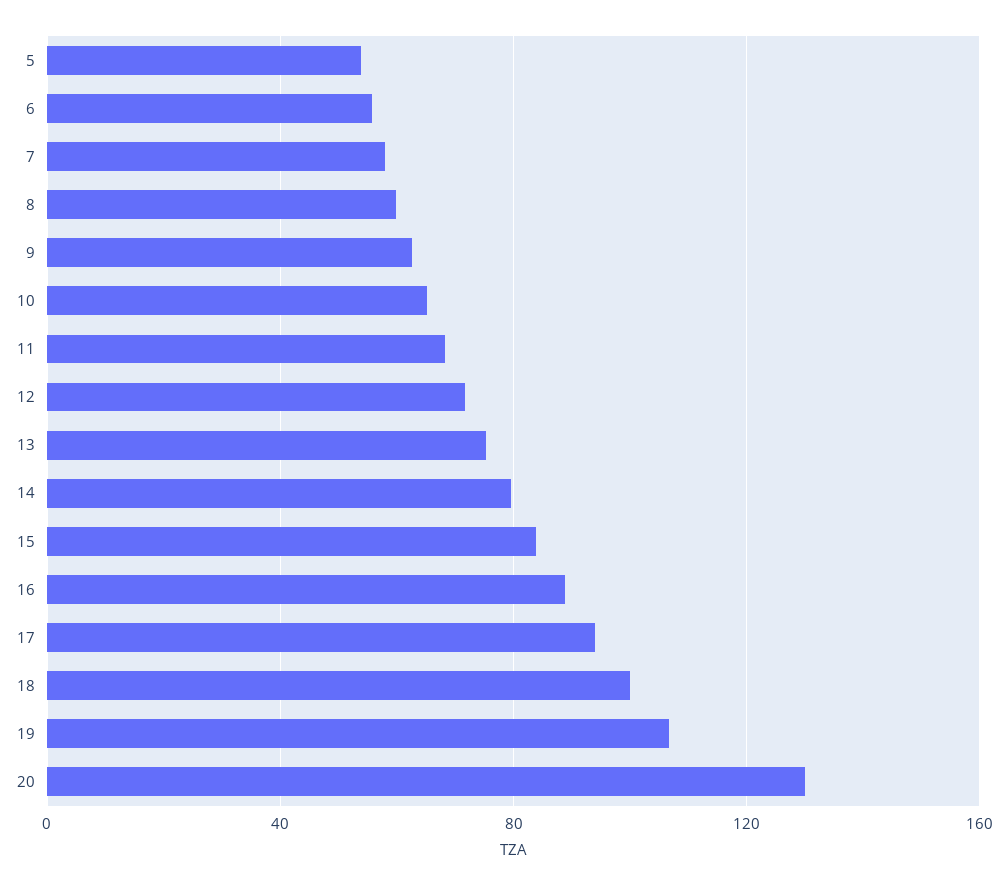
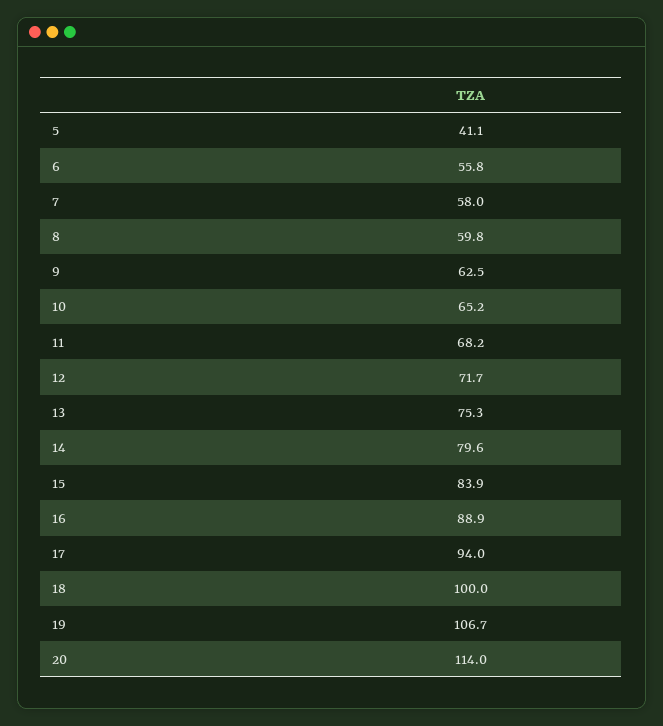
  {
-   "5": 55,
+   "5": 41.1,
    "6": 55.8,
    "7": 58,
    "8": 59.8,
    "9": 62.5,
    "10": 65.2,
    "11": 68.2,
    "12": 71.7,
    "13": 75.3,
    "14": 79.6,
    "15": 83.9,
    "16": 88.9,
    "17": 94,
    "18": 100,
    "19": 106.7,
-   "20": 130
+   "20": 114
  }

